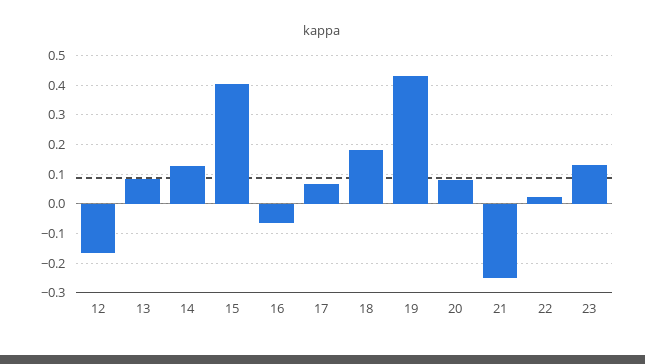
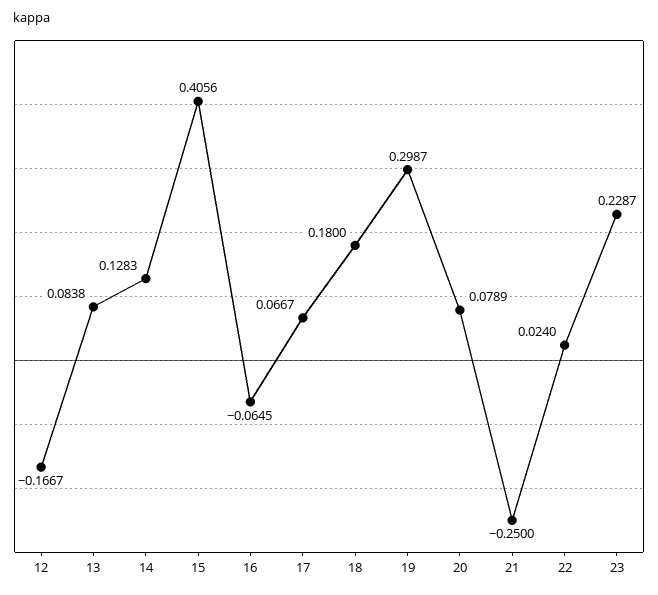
  {
    "12": -0.1667,
    "13": 0.0838,
    "14": 0.1283,
    "15": 0.4056,
    "16": -0.0645,
    "17": 0.0667,
    "18": 0.18,
-   "19": 0.425,
+   "19": 0.2987,
    "20": 0.0789,
    "21": -0.25,
    "22": 0.024,
-   "23": 0.125
+   "23": 0.2287
  }

